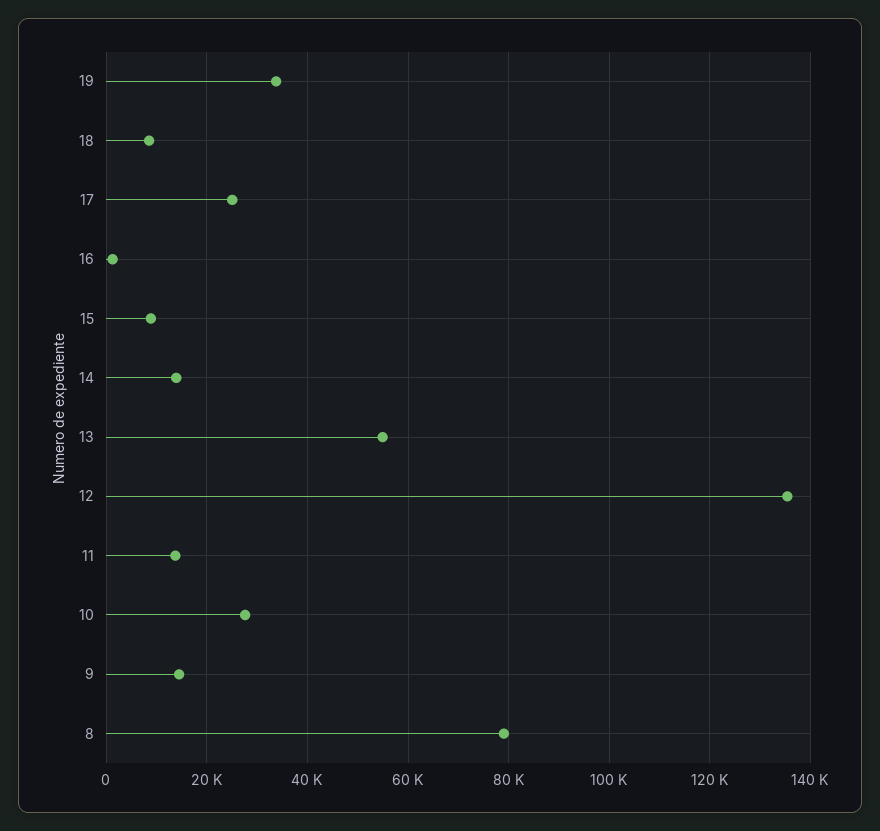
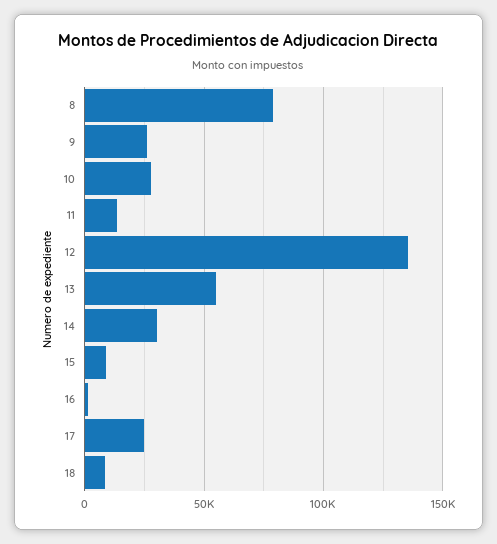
  {
-   "19": 34000,
    "18": 8000,
    "17": 26000,
    "16": 2000,
    "15": 8000,
-   "14": 14000,
+   "14": 30000,
    "13": 54000,
    "12": 136000,
    "11": 14000,
    "10": 28000,
-   "9": 14000,
+   "9": 25000,
    "8": 80000
  }

